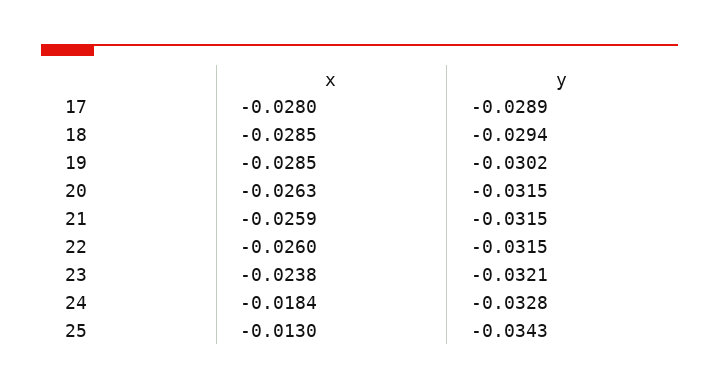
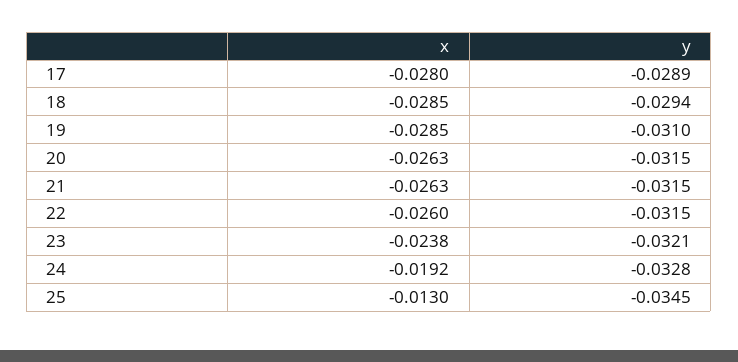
  {
    "x": {
      "17": -0.028,
      "18": -0.0285,
      "19": -0.0285,
      "20": -0.0263,
-     "21": -0.0259,
+     "21": -0.0263,
      "22": -0.026,
      "23": -0.0238,
-     "24": -0.0184,
+     "24": -0.0192,
      "25": -0.013
    },
    "y": {
      "17": -0.0289,
      "18": -0.0294,
-     "19": -0.0302,
+     "19": -0.031,
      "20": -0.0315,
      "21": -0.0315,
      "22": -0.0315,
      "23": -0.0321,
      "24": -0.0328,
-     "25": -0.0343
+     "25": -0.0345
    }
  }

